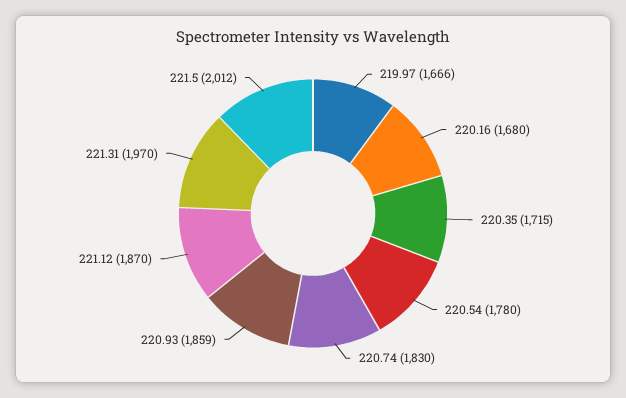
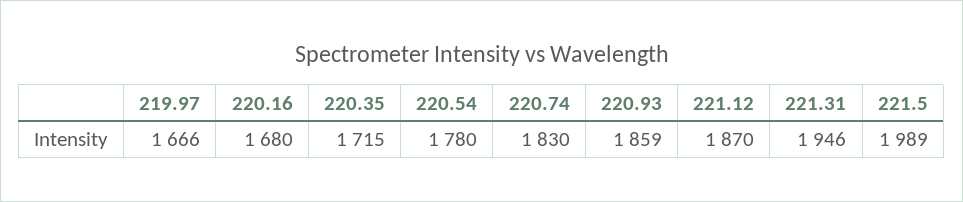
  {
    "219.97": 1666,
    "220.16": 1680,
    "220.35": 1715,
    "220.54": 1780,
    "220.74": 1830,
    "220.93": 1859,
    "221.12": 1870,
-   "221.31": 1970,
+   "221.31": 1946,
-   "221.5": 2012
+   "221.5": 1989
  }

